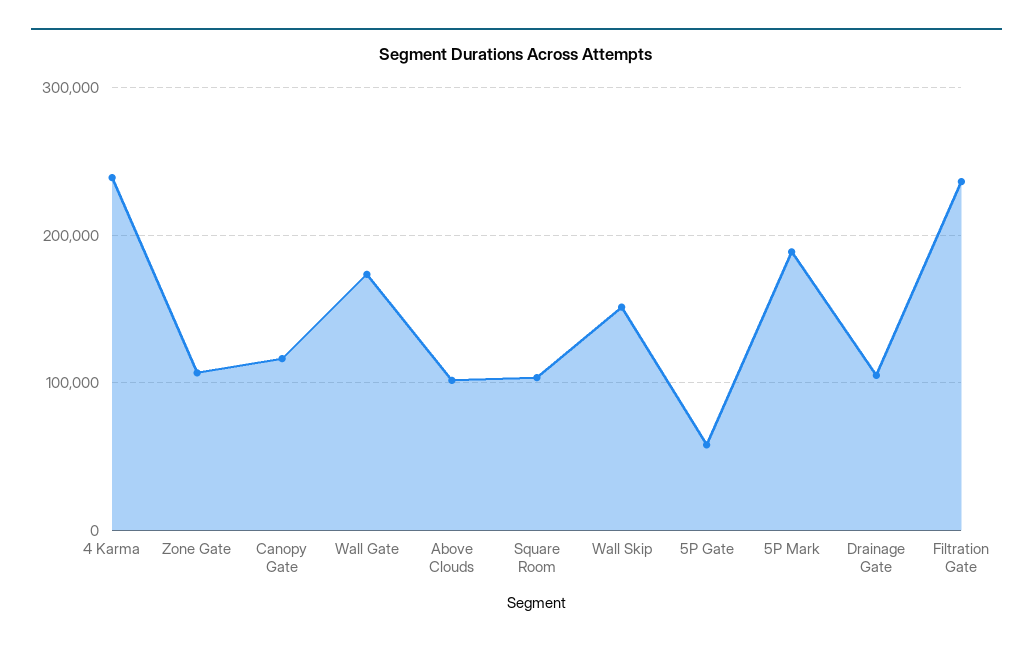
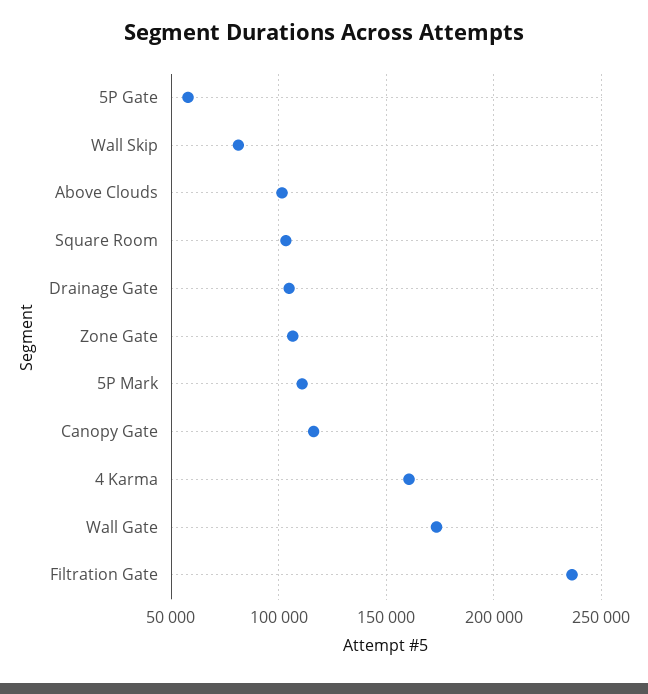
  {
-   "4 Karma": 240000,
+   "4 Karma": 160000,
    "Zone Gate": 105000,
    "Canopy Gate": 115000,
    "Wall Gate": 175000,
    "Above Clouds": 100000,
    "Square Room": 105000,
-   "Wall Skip": 150000,
+   "Wall Skip": 80000,
    "5P Gate": 60000,
-   "5P Mark": 190000,
+   "5P Mark": 110000,
    "Drainage Gate": 105000,
    "Filtration Gate": 235000
  }

